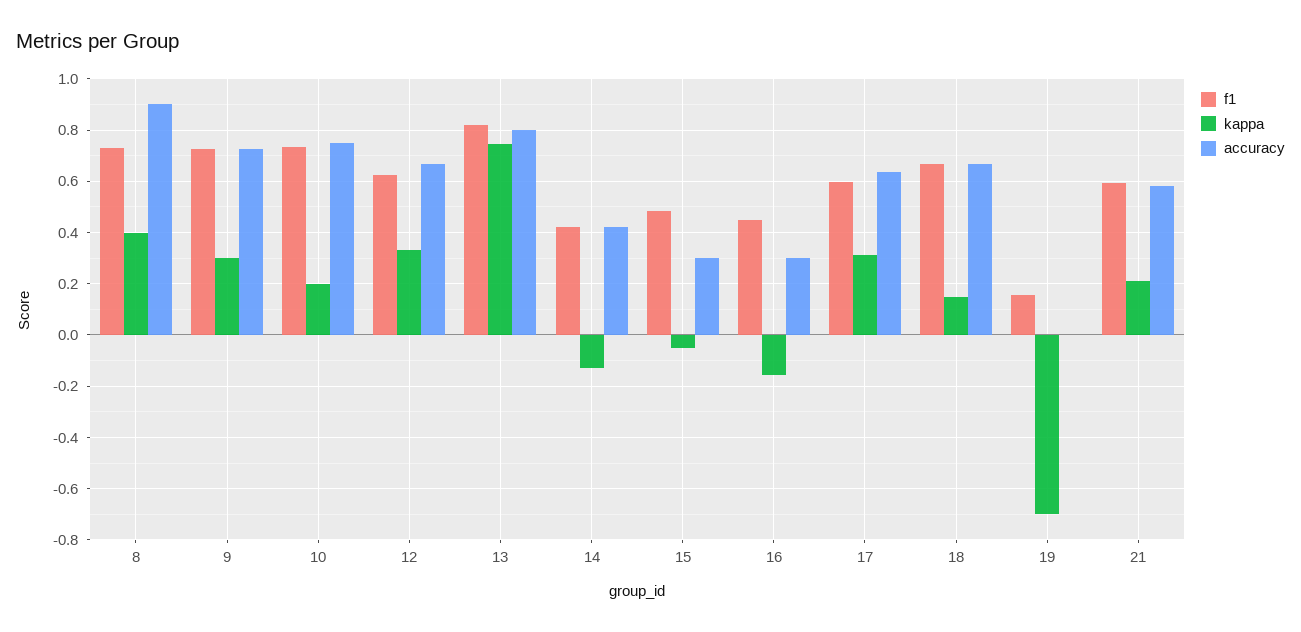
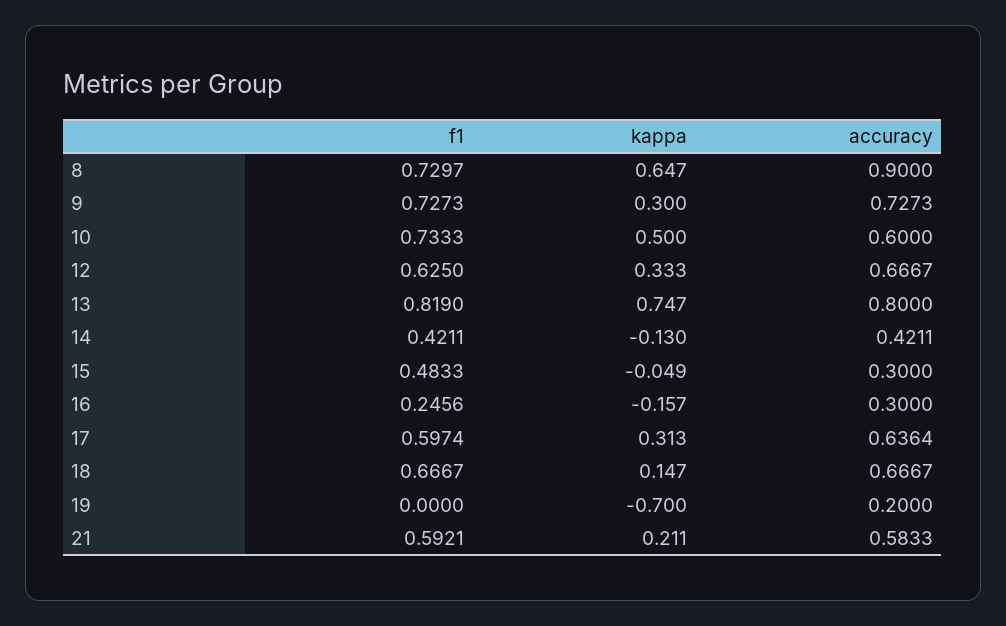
  {
    "f1": {
      "8": 0.7297,
      "9": 0.7273,
      "10": 0.7333,
      "12": 0.625,
      "13": 0.819,
      "14": 0.4211,
      "15": 0.4833,
-     "16": 0.45,
+     "16": 0.2456,
      "17": 0.5974,
      "18": 0.6667,
-     "19": 0.15,
+     "19": 0,
      "21": 0.5921
    },
    "kappa": {
-     "8": 0.4,
+     "8": 0.647,
      "9": 0.3,
-     "10": 0.2,
+     "10": 0.5,
      "12": 0.333,
      "13": 0.747,
      "14": -0.13,
      "15": -0.049,
      "16": -0.157,
      "17": 0.313,
      "18": 0.147,
      "19": -0.7,
      "21": 0.211
    },
    "accuracy": {
      "8": 0.9,
      "9": 0.7273,
-     "10": 0.75,
+     "10": 0.6,
      "12": 0.6667,
      "13": 0.8,
      "14": 0.4211,
      "15": 0.3,
      "16": 0.3,
      "17": 0.6364,
      "18": 0.6667,
-     "19": 0,
+     "19": 0.2,
      "21": 0.5833
    }
  }

